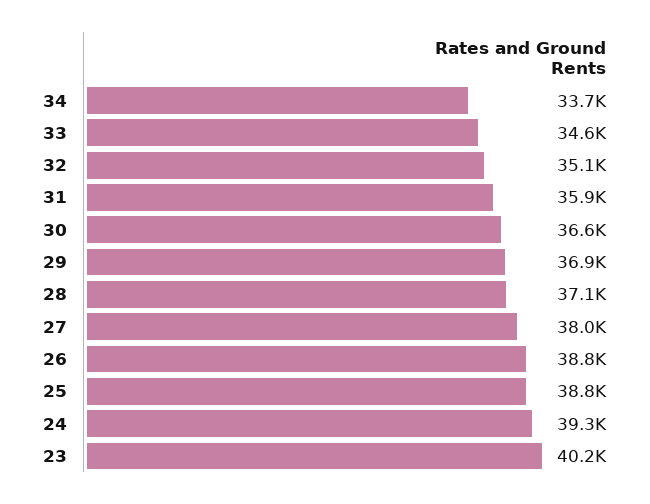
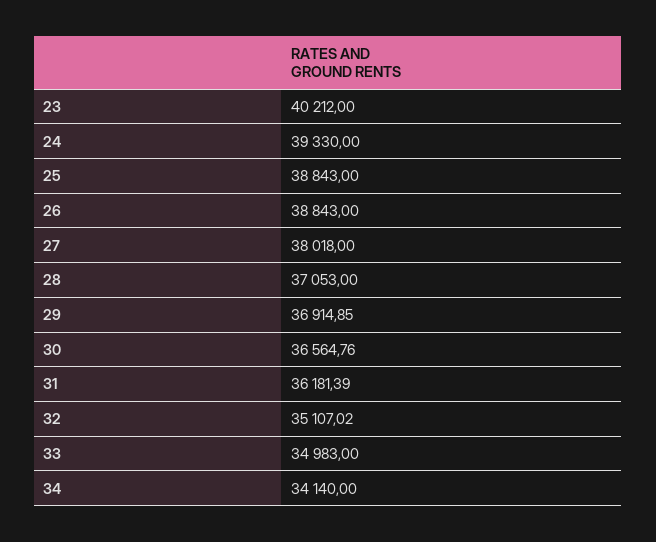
  {
-   "34": 33700,
+   "34": 34140,
-   "33": 34600,
+   "33": 34983,
    "32": 35107.02,
-   "31": 35900,
+   "31": 36181.39,
    "30": 36564.76,
    "29": 36914.85,
    "28": 37053,
    "27": 38018,
    "26": 38843,
    "25": 38843,
    "24": 39330,
    "23": 40212
  }

